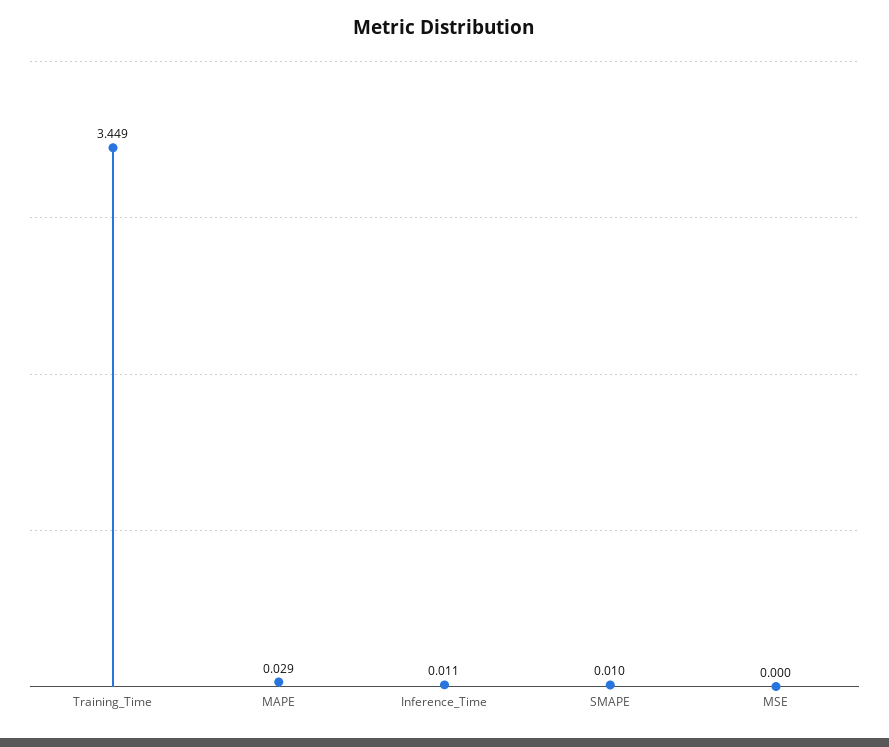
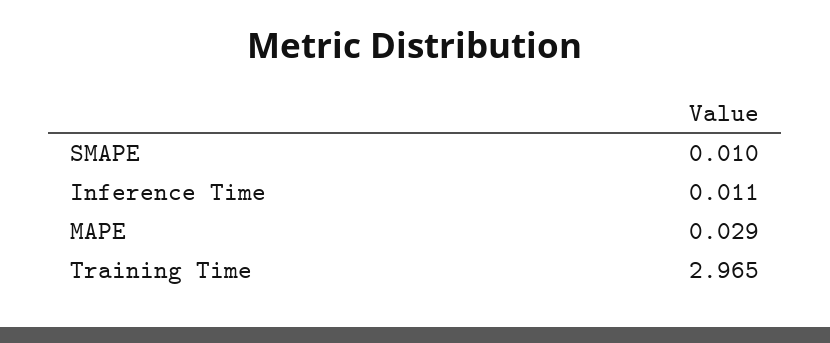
  {
-   "Training_Time": 3.449,
+   "Training_Time": 2.965,
    "MAPE": 0.029,
    "Inference_Time": 0.011,
-   "SMAPE": 0.01,
+   "SMAPE": 0.01
-   "MSE": 0
  }

